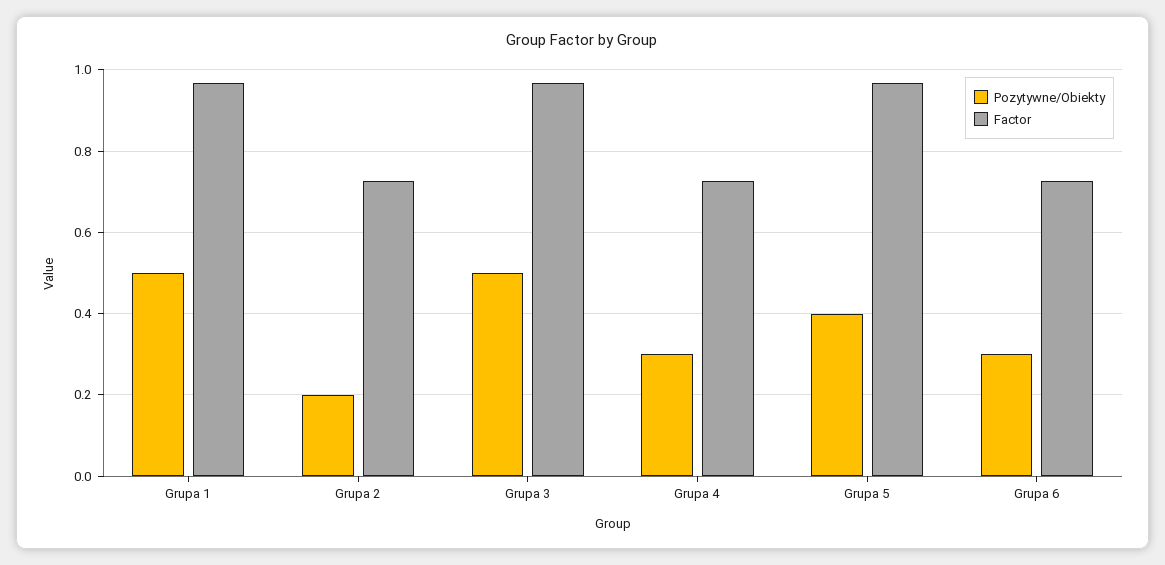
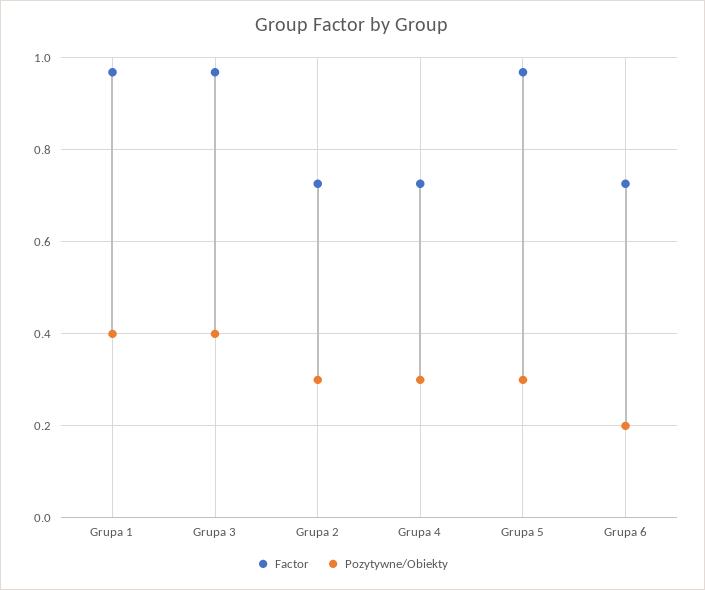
  {
    "Pozytywne/Obiekty": {
-     "Grupa 1": 0.5,
+     "Grupa 1": 0.4,
-     "Grupa 2": 0.2,
+     "Grupa 2": 0.3,
-     "Grupa 3": 0.5,
+     "Grupa 3": 0.4,
      "Grupa 4": 0.3,
-     "Grupa 5": 0.4,
+     "Grupa 5": 0.3,
-     "Grupa 6": 0.3
+     "Grupa 6": 0.2
    },
    "Factor": {
      "Grupa 1": 0.96,
      "Grupa 2": 0.72,
      "Grupa 3": 0.96,
      "Grupa 4": 0.72,
      "Grupa 5": 0.96,
      "Grupa 6": 0.72
    }
  }

